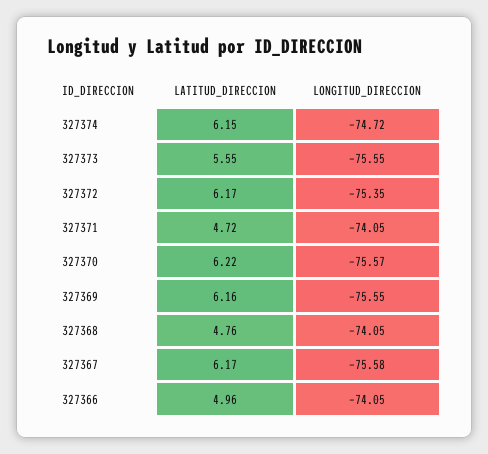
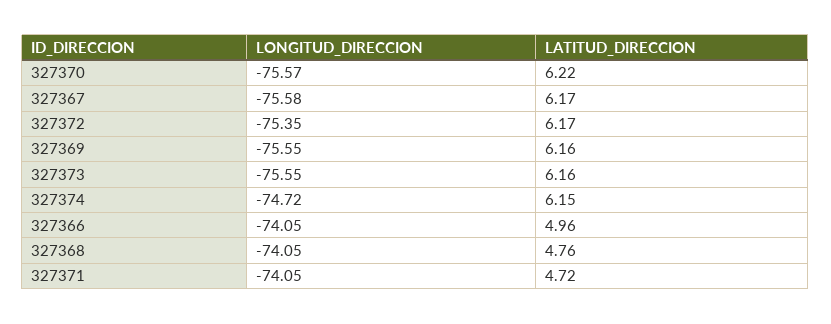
  {
    "LATITUD_DIRECCION": {
      "327374": 6.15,
-     "327373": 5.55,
+     "327373": 6.16,
      "327372": 6.17,
      "327371": 4.72,
      "327370": 6.22,
      "327369": 6.16,
      "327368": 4.76,
      "327367": 6.17,
      "327366": 4.96
    },
    "LONGITUD_DIRECCION": {
      "327374": -74.72,
      "327373": -75.55,
      "327372": -75.35,
      "327371": -74.05,
      "327370": -75.57,
      "327369": -75.55,
      "327368": -74.05,
      "327367": -75.58,
      "327366": -74.05
    }
  }

